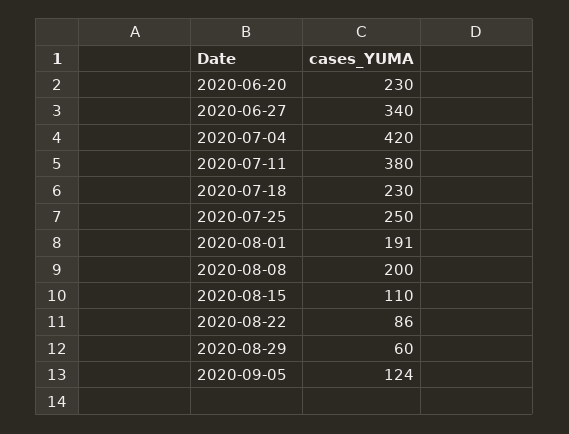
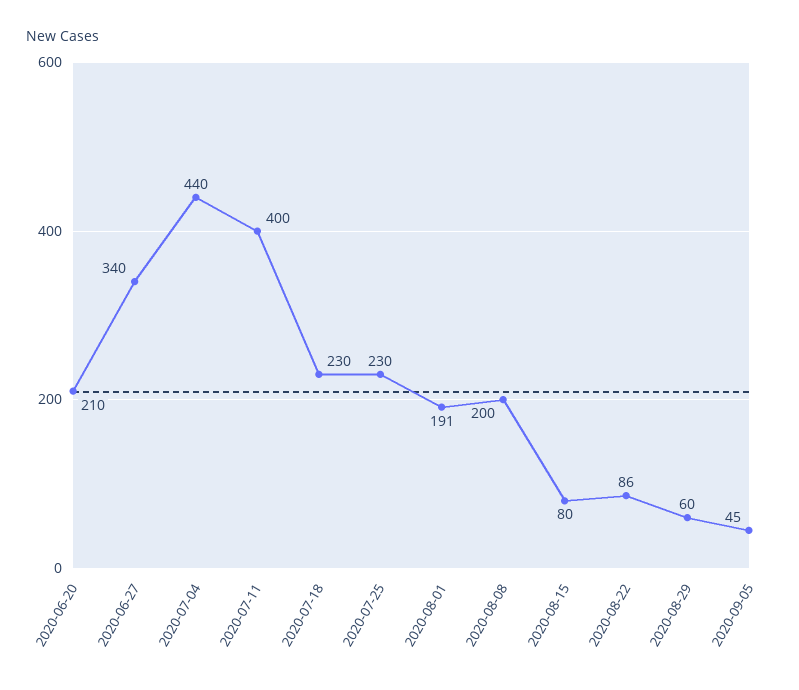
  {
-   "2020-06-20": 230,
+   "2020-06-20": 210,
    "2020-06-27": 340,
-   "2020-07-04": 420,
+   "2020-07-04": 440,
-   "2020-07-11": 380,
+   "2020-07-11": 400,
    "2020-07-18": 230,
-   "2020-07-25": 250,
+   "2020-07-25": 230,
    "2020-08-01": 191,
    "2020-08-08": 200,
-   "2020-08-15": 110,
+   "2020-08-15": 80,
    "2020-08-22": 86,
    "2020-08-29": 60,
-   "2020-09-05": 124
+   "2020-09-05": 45
  }

